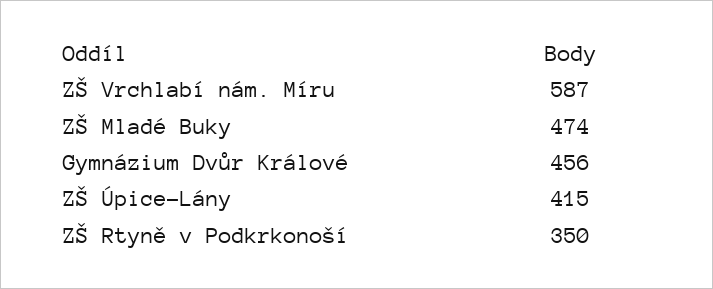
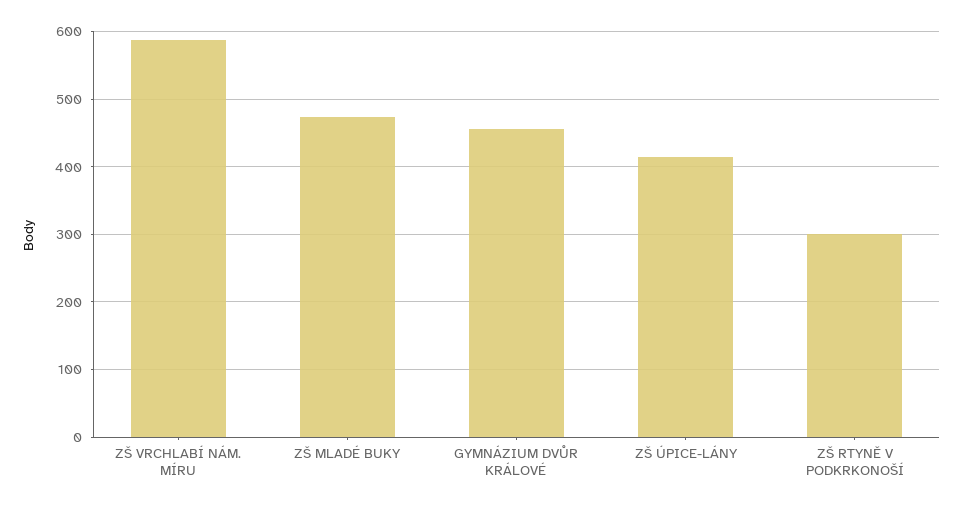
  {
    "ZŠ Vrchlabí nám. Míru": 587,
    "ZŠ Mladé Buky": 474,
    "Gymnázium Dvůr Králové": 456,
    "ZŠ Úpice-Lány": 415,
-   "ZŠ Rtyně v Podkrkonoší": 350
+   "ZŠ Rtyně v Podkrkonoší": 300
  }

